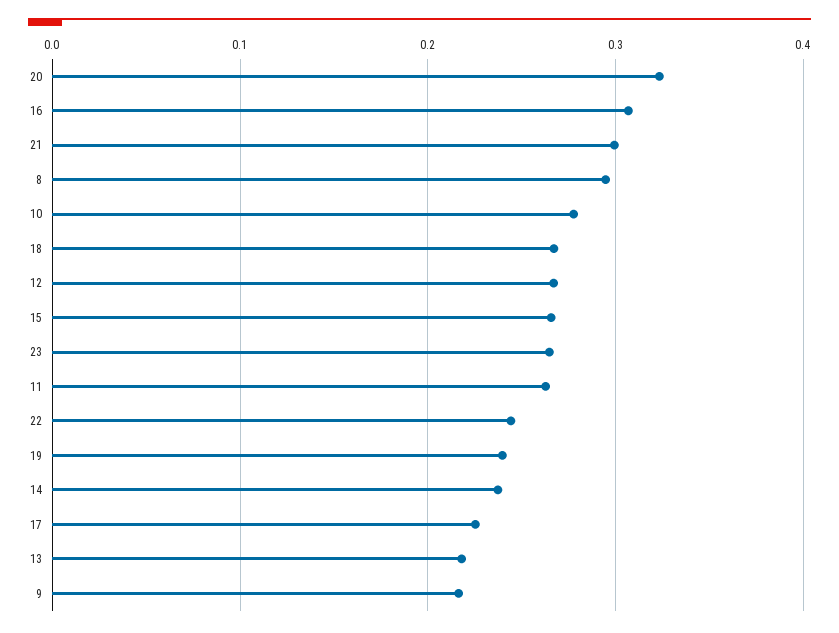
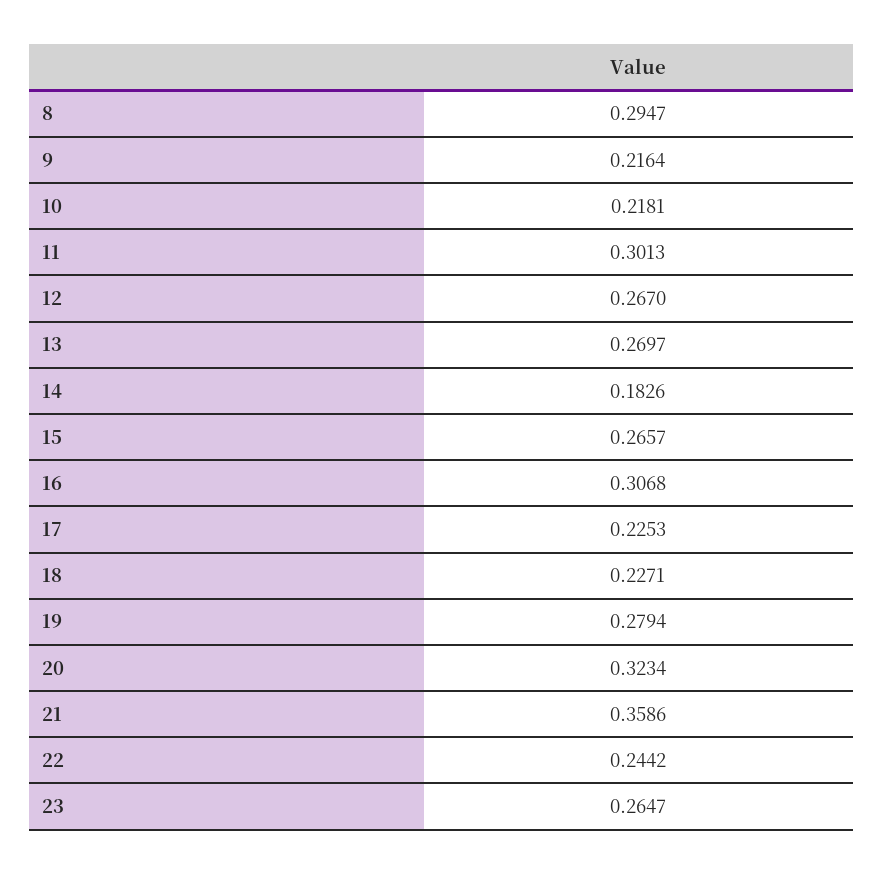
  {
    "20": 0.3234,
    "16": 0.3068,
-   "21": 0.3,
+   "21": 0.3586,
    "8": 0.2947,
-   "10": 0.28,
+   "10": 0.2181,
-   "18": 0.27,
+   "18": 0.2271,
    "12": 0.267,
    "15": 0.2657,
    "23": 0.2647,
-   "11": 0.26,
+   "11": 0.3013,
    "22": 0.2442,
-   "19": 0.24,
+   "19": 0.2794,
-   "14": 0.24,
+   "14": 0.1826,
    "17": 0.2253,
-   "13": 0.22,
+   "13": 0.2697,
    "9": 0.2164
  }

